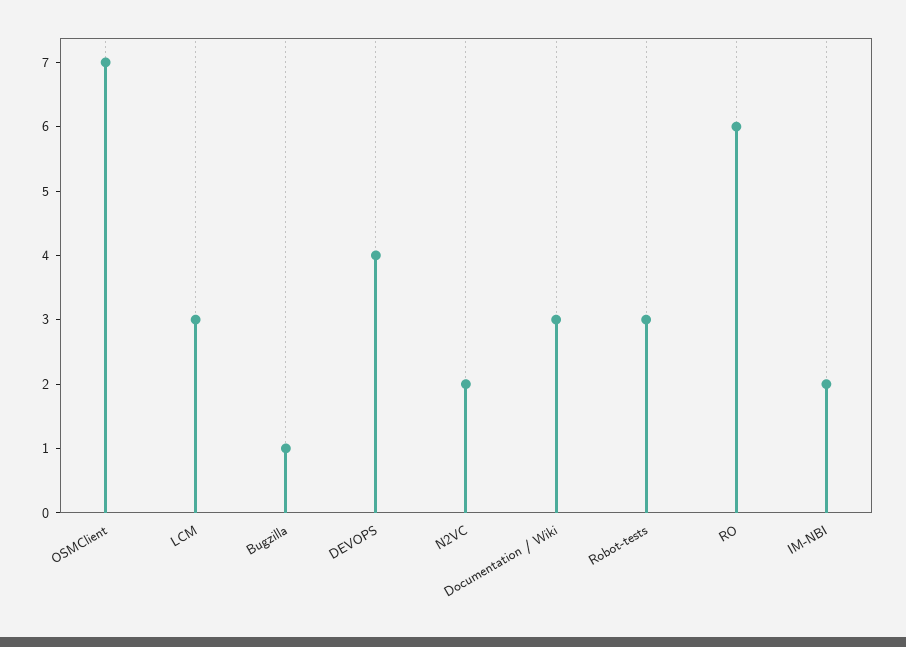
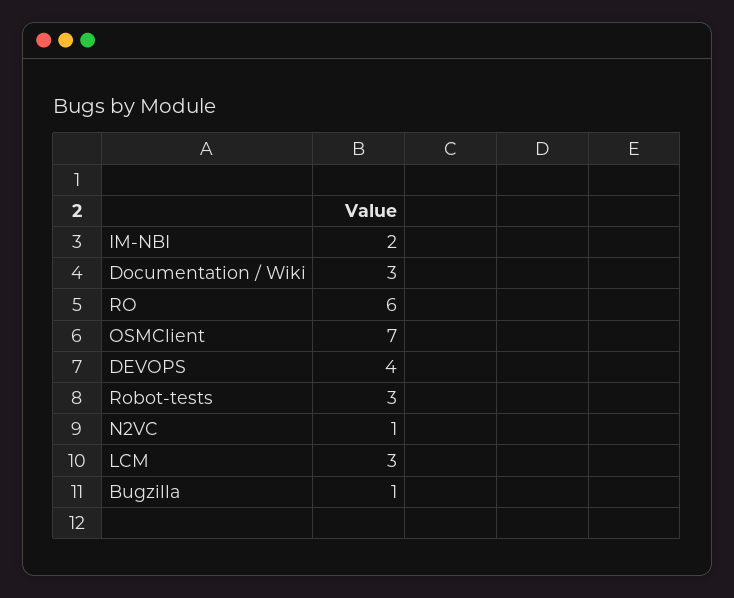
  {
    "OSMClient": 7,
    "LCM": 3,
    "Bugzilla": 1,
    "DEVOPS": 4,
-   "N2VC": 2,
+   "N2VC": 1,
    "Documentation / Wiki": 3,
    "Robot-tests": 3,
    "RO": 6,
    "IM-NBI": 2
  }

